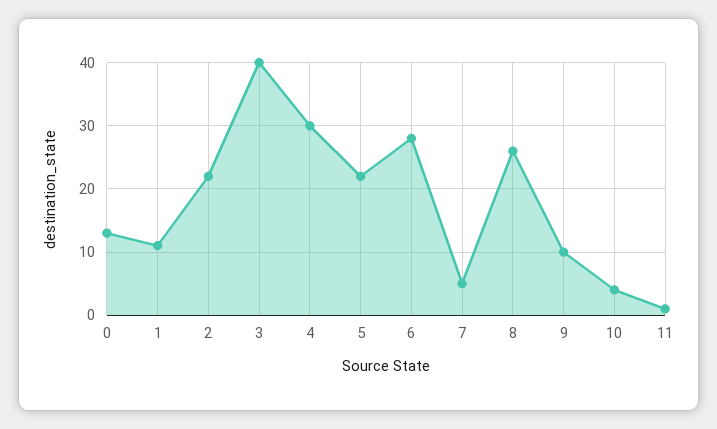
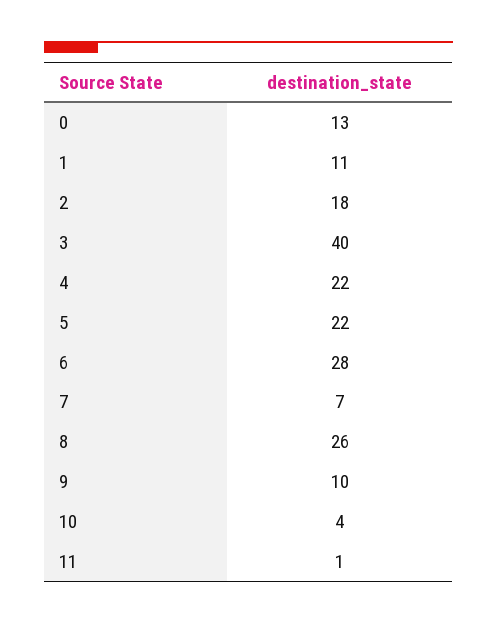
  {
    "0": 13,
    "1": 11,
-   "2": 22,
+   "2": 18,
    "3": 40,
-   "4": 30,
+   "4": 22,
    "5": 22,
    "6": 28,
-   "7": 5,
+   "7": 7,
    "8": 26,
    "9": 10,
    "10": 4,
    "11": 1
  }

